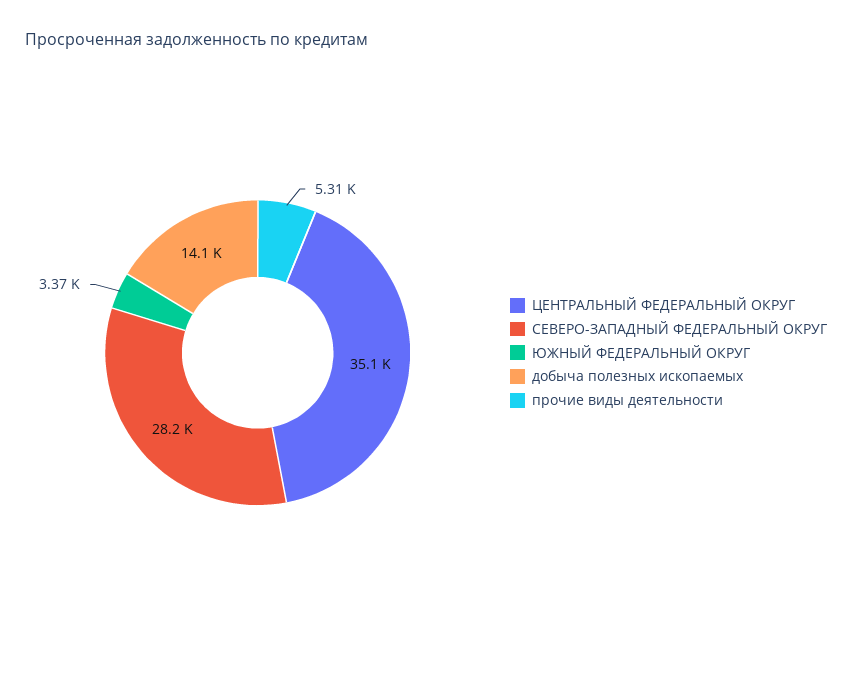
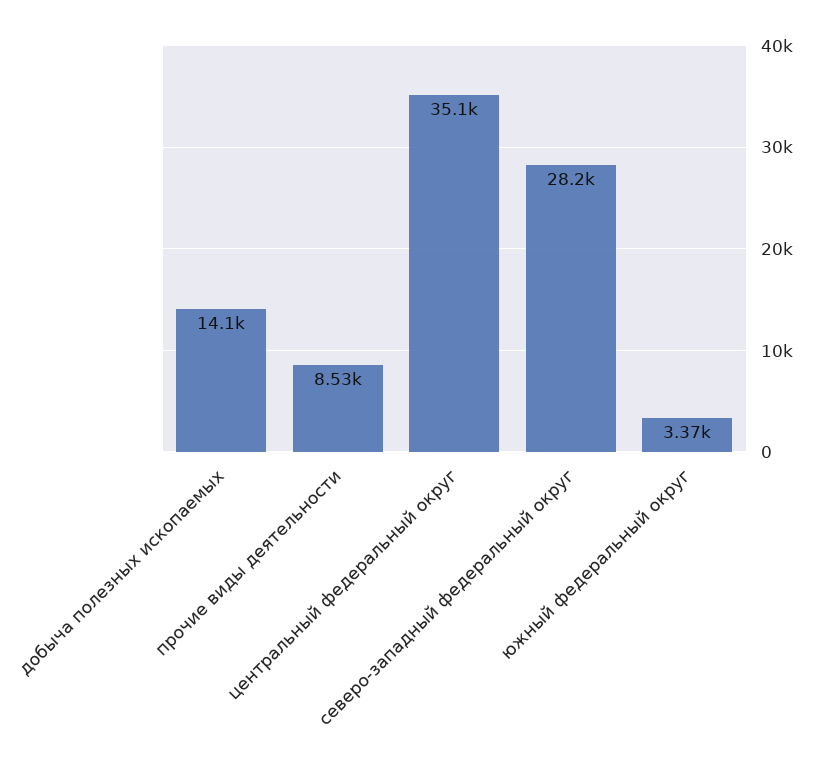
  {
    "ЦЕНТРАЛЬНЫЙ ФЕДЕРАЛЬНЫЙ ОКРУГ": 35100,
    "СЕВЕРО-ЗАПАДНЫЙ ФЕДЕРАЛЬНЫЙ ОКРУГ": 28200,
    "ЮЖНЫЙ ФЕДЕРАЛЬНЫЙ ОКРУГ": 3370,
    "добыча полезных ископаемых": 14100,
-   "прочие виды деятельности": 5310
+   "прочие виды деятельности": 8530
  }

